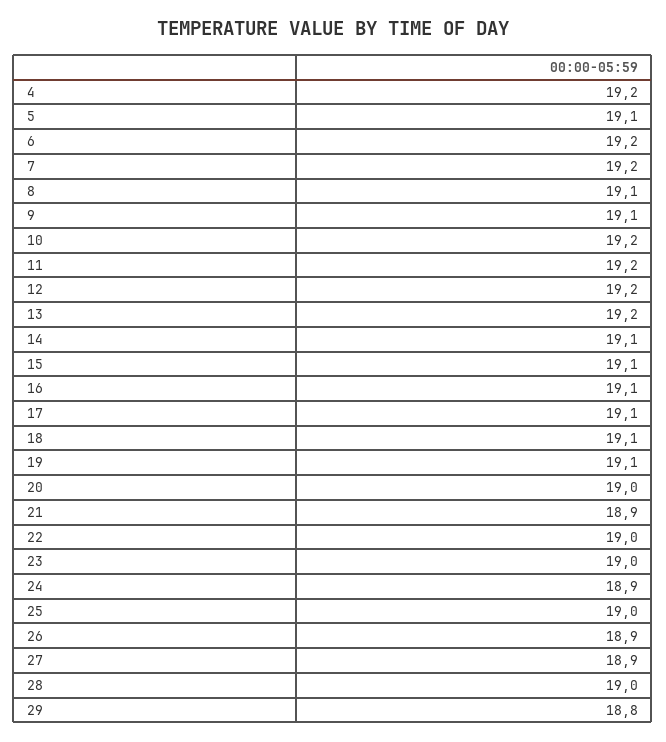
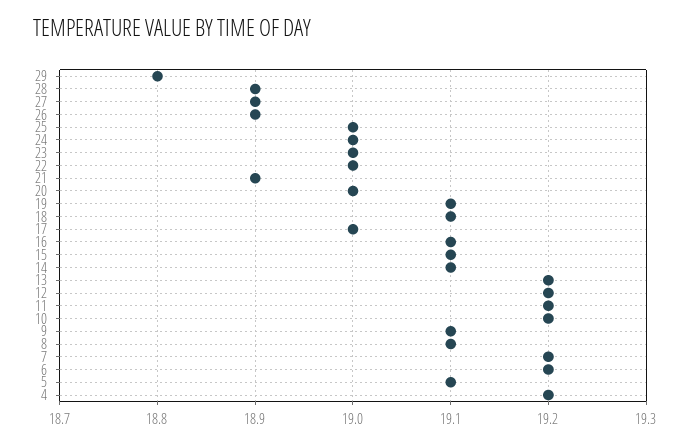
  {
    "4": 19.2,
    "5": 19.1,
    "6": 19.2,
    "7": 19.2,
    "8": 19.1,
    "9": 19.1,
    "10": 19.2,
    "11": 19.2,
    "12": 19.2,
    "13": 19.2,
    "14": 19.1,
    "15": 19.1,
    "16": 19.1,
-   "17": 19.1,
+   "17": 19,
    "18": 19.1,
    "19": 19.1,
    "20": 19,
    "21": 18.9,
    "22": 19,
    "23": 19,
-   "24": 18.9,
+   "24": 19,
    "25": 19,
    "26": 18.9,
    "27": 18.9,
-   "28": 19,
+   "28": 18.9,
    "29": 18.8
  }

